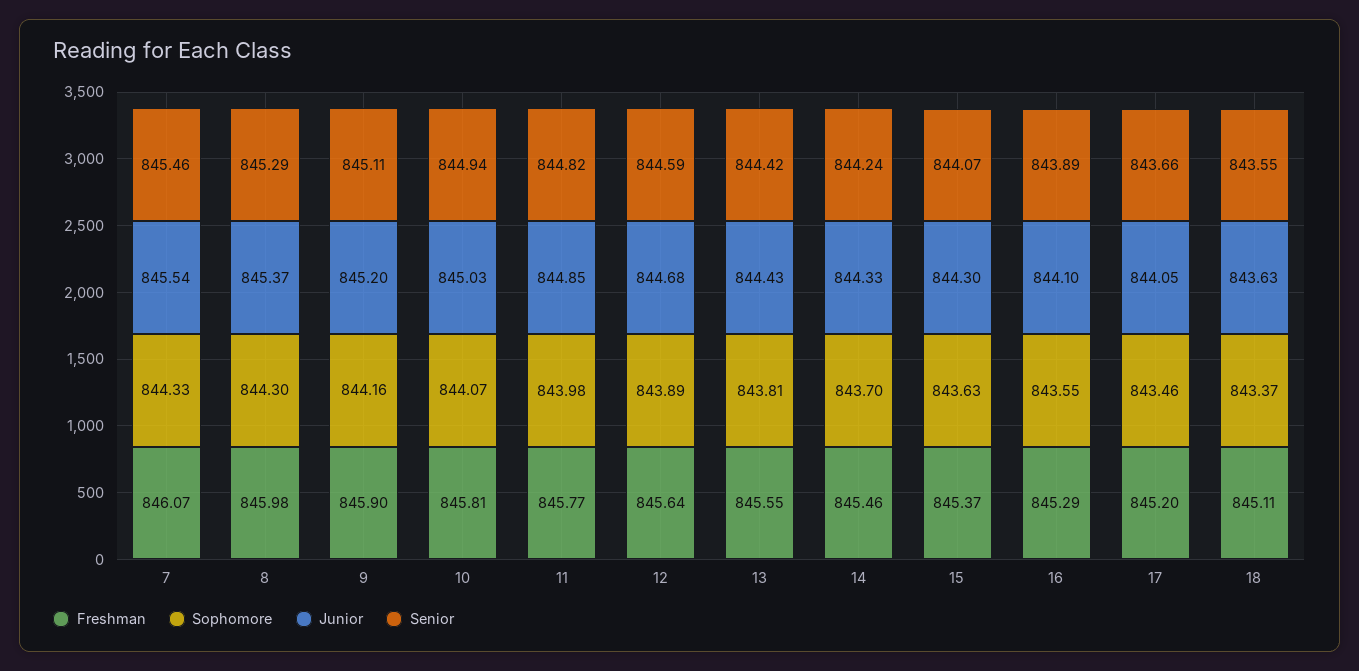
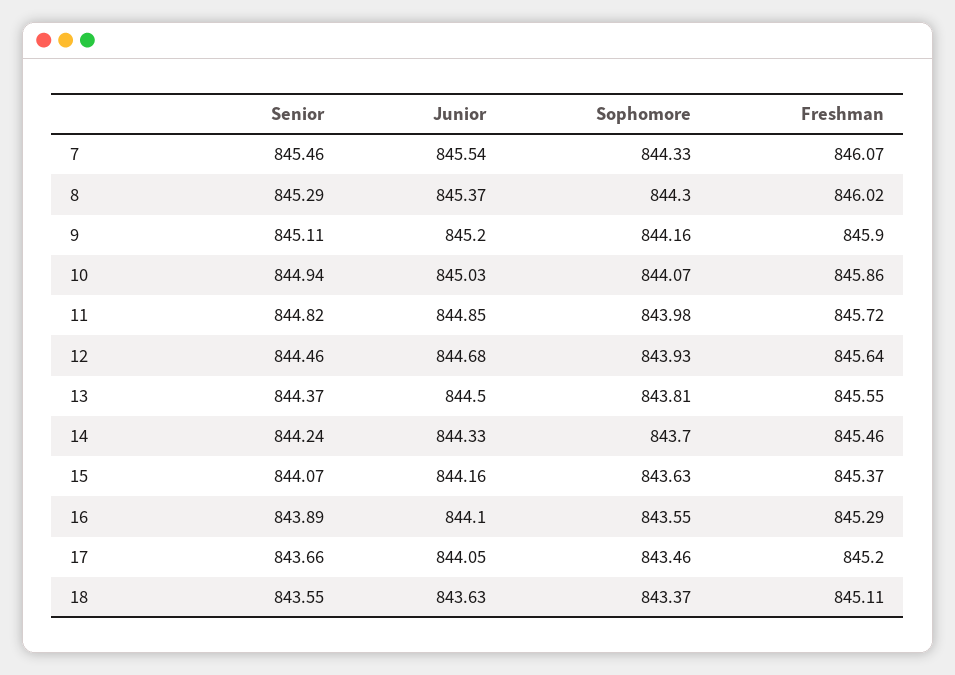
  {
    "Freshman": {
      "7": 846.07,
-     "8": 845.98,
+     "8": 846.02,
      "9": 845.9,
-     "10": 845.81,
+     "10": 845.86,
-     "11": 845.77,
+     "11": 845.72,
      "12": 845.64,
      "13": 845.55,
      "14": 845.46,
      "15": 845.37,
      "16": 845.29,
      "17": 845.2,
      "18": 845.11
    },
    "Sophomore": {
      "7": 844.33,
      "8": 844.3,
      "9": 844.16,
      "10": 844.07,
      "11": 843.98,
-     "12": 843.89,
+     "12": 843.93,
      "13": 843.81,
      "14": 843.7,
      "15": 843.63,
      "16": 843.55,
      "17": 843.46,
      "18": 843.37
    },
    "Junior": {
      "7": 845.54,
      "8": 845.37,
      "9": 845.2,
      "10": 845.03,
      "11": 844.85,
      "12": 844.68,
-     "13": 844.43,
+     "13": 844.5,
      "14": 844.33,
-     "15": 844.3,
+     "15": 844.16,
      "16": 844.1,
      "17": 844.05,
      "18": 843.63
    },
    "Senior": {
      "7": 845.46,
      "8": 845.29,
      "9": 845.11,
      "10": 844.94,
      "11": 844.82,
-     "12": 844.59,
+     "12": 844.46,
-     "13": 844.42,
+     "13": 844.37,
      "14": 844.24,
      "15": 844.07,
      "16": 843.89,
      "17": 843.66,
      "18": 843.55
    }
  }

